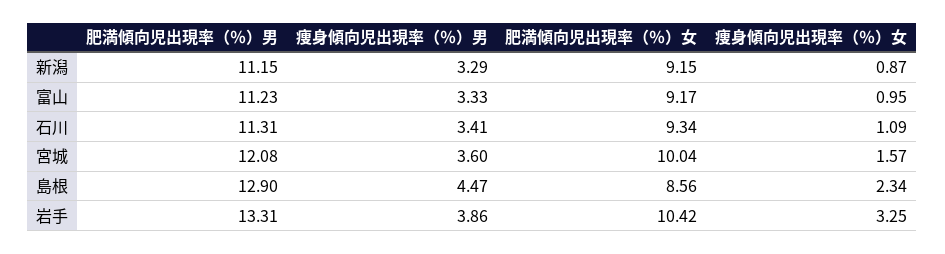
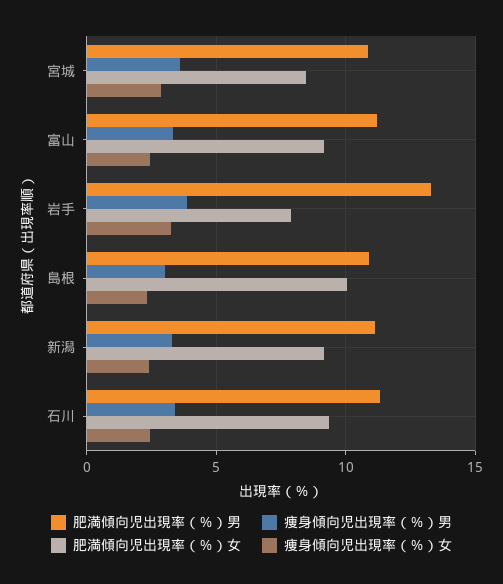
  {
    "肥満傾向児出現率（％）男": {
      "新潟": 11.15,
      "富山": 11.23,
      "石川": 11.31,
-     "宮城": 12.08,
+     "宮城": 11,
-     "島根": 12.9,
+     "島根": 11,
      "岩手": 13.31
    },
    "痩身傾向児出現率（％）男": {
      "新潟": 3.29,
      "富山": 3.33,
      "石川": 3.41,
      "宮城": 3.6,
-     "島根": 4.47,
+     "島根": 3,
      "岩手": 3.86
    },
    "肥満傾向児出現率（％）女": {
      "新潟": 9.15,
      "富山": 9.17,
      "石川": 9.34,
-     "宮城": 10.04,
+     "宮城": 8.5,
-     "島根": 8.56,
+     "島根": 10,
-     "岩手": 10.42
+     "岩手": 8
    },
    "痩身傾向児出現率（％）女": {
-     "新潟": 0.87,
+     "新潟": 2.5,
-     "富山": 0.95,
+     "富山": 2.5,
-     "石川": 1.09,
+     "石川": 2.5,
-     "宮城": 1.57,
+     "宮城": 3,
      "島根": 2.34,
      "岩手": 3.25
    }
  }

